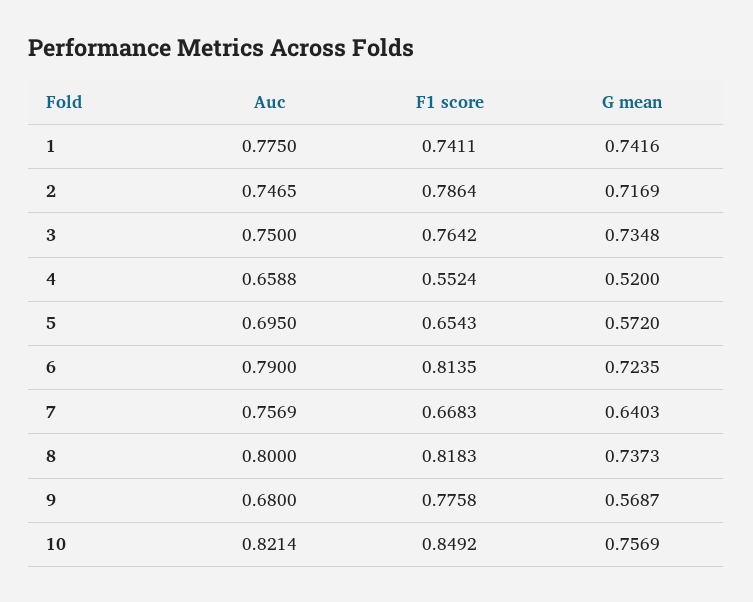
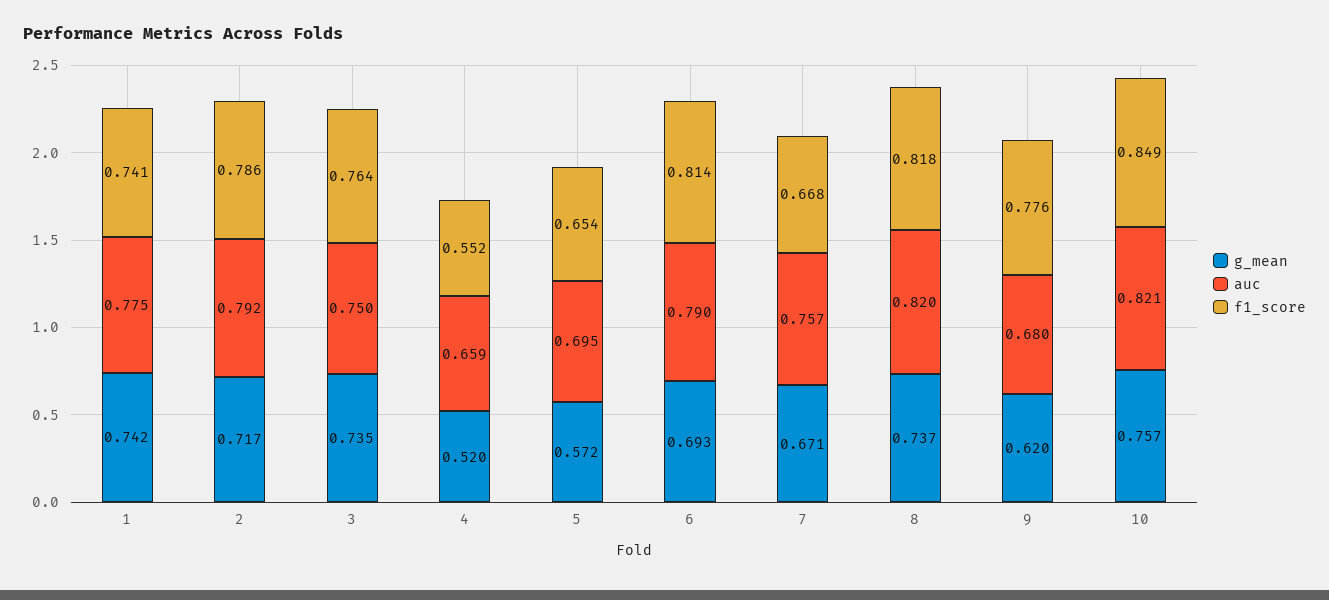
  {
    "Auc": {
      "1": 0.775,
-     "2": 0.7465,
+     "2": 0.792,
      "3": 0.75,
      "4": 0.6588,
      "5": 0.695,
      "6": 0.79,
      "7": 0.7569,
-     "8": 0.8,
+     "8": 0.82,
      "9": 0.68,
      "10": 0.8214
    },
    "F1 score": {
      "1": 0.7411,
      "2": 0.7864,
      "3": 0.7642,
      "4": 0.5524,
      "5": 0.6543,
      "6": 0.8135,
      "7": 0.6683,
      "8": 0.8183,
      "9": 0.7758,
      "10": 0.8492
    },
    "G mean": {
      "1": 0.7416,
      "2": 0.7169,
      "3": 0.7348,
      "4": 0.52,
      "5": 0.572,
-     "6": 0.7235,
+     "6": 0.693,
-     "7": 0.6403,
+     "7": 0.671,
      "8": 0.7373,
-     "9": 0.5687,
+     "9": 0.62,
      "10": 0.7569
    }
  }

